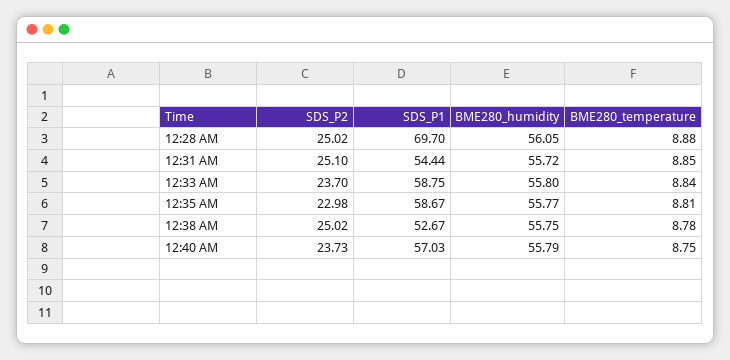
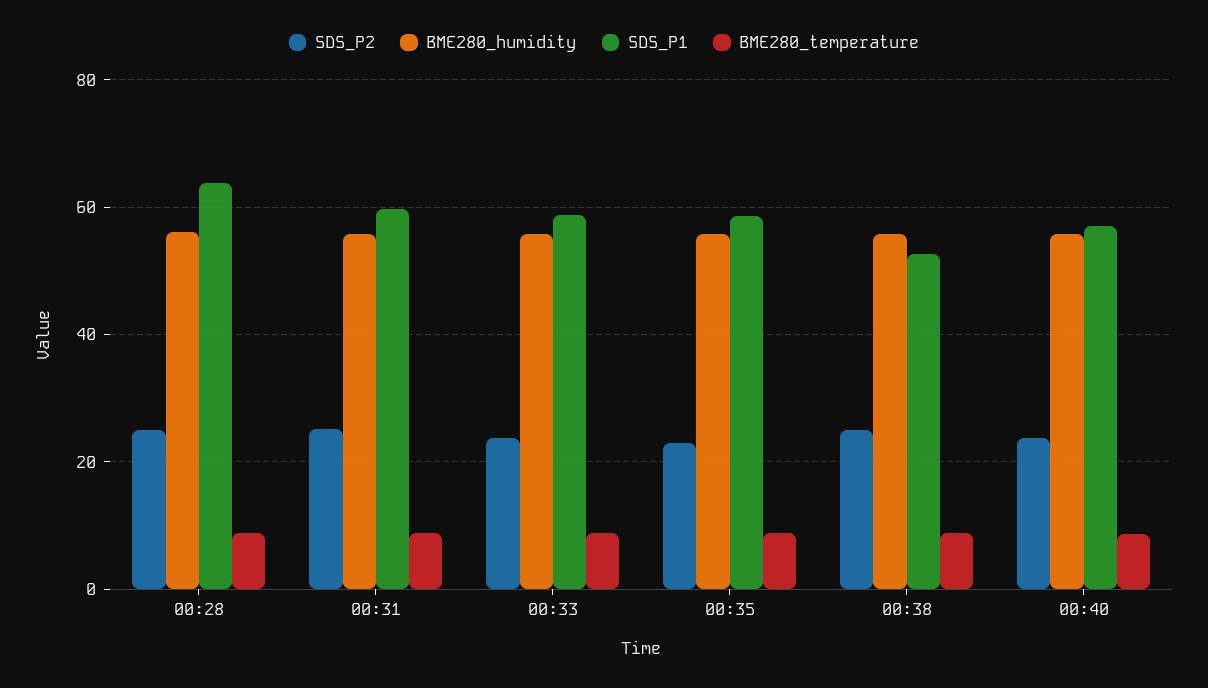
  {
    "SDS_P2": {
      "12:28 AM": 25.02,
      "12:31 AM": 25.1,
      "12:33 AM": 23.7,
      "12:35 AM": 22.98,
      "12:38 AM": 25.02,
      "12:40 AM": 23.73
    },
    "SDS_P1": {
-     "12:28 AM": 69.7,
+     "12:28 AM": 64,
-     "12:31 AM": 54.44,
+     "12:31 AM": 60,
      "12:33 AM": 58.75,
      "12:35 AM": 58.67,
      "12:38 AM": 52.67,
      "12:40 AM": 57.03
    },
    "BME280_humidity": {
      "12:28 AM": 56.05,
      "12:31 AM": 55.72,
      "12:33 AM": 55.8,
      "12:35 AM": 55.77,
      "12:38 AM": 55.75,
      "12:40 AM": 55.79
    },
    "BME280_temperature": {
      "12:28 AM": 8.88,
      "12:31 AM": 8.85,
      "12:33 AM": 8.84,
      "12:35 AM": 8.81,
      "12:38 AM": 8.78,
      "12:40 AM": 8.75
    }
  }

